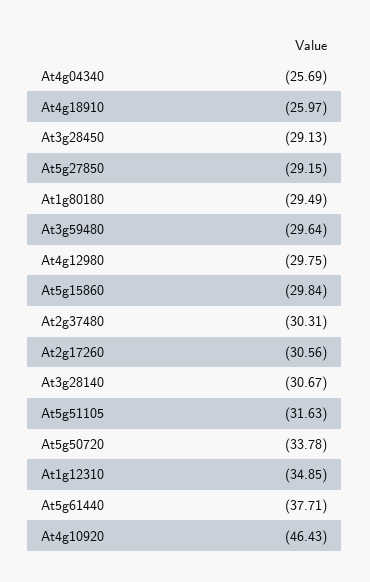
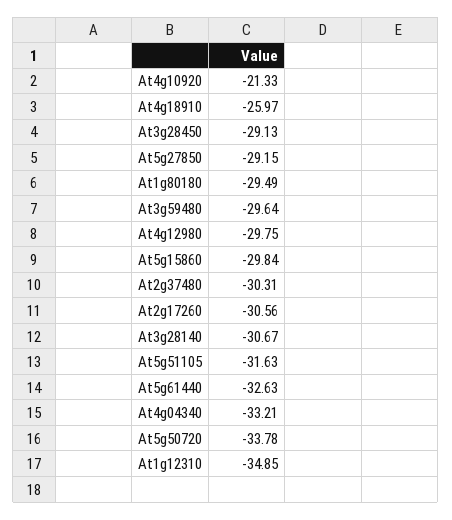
  {
-   "At4g04340": -25.69,
+   "At4g04340": -33.21,
    "At4g18910": -25.97,
    "At3g28450": -29.13,
    "At5g27850": -29.15,
    "At1g80180": -29.49,
    "At3g59480": -29.64,
    "At4g12980": -29.75,
    "At5g15860": -29.84,
    "At2g37480": -30.31,
    "At2g17260": -30.56,
    "At3g28140": -30.67,
    "At5g51105": -31.63,
    "At5g50720": -33.78,
    "At1g12310": -34.85,
-   "At5g61440": -37.71,
+   "At5g61440": -32.63,
-   "At4g10920": -46.43
+   "At4g10920": -21.33
  }

